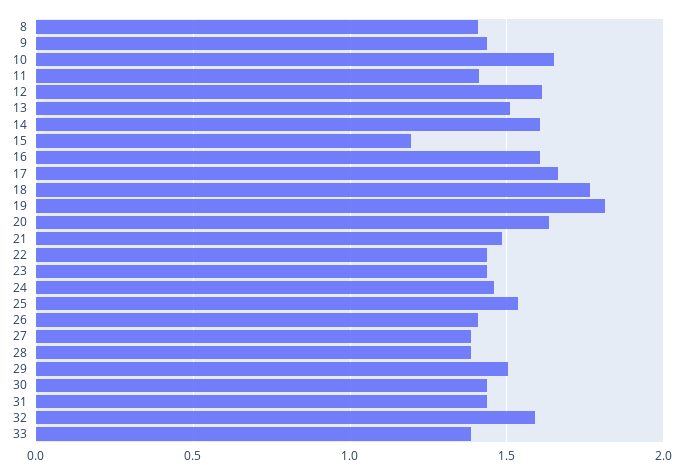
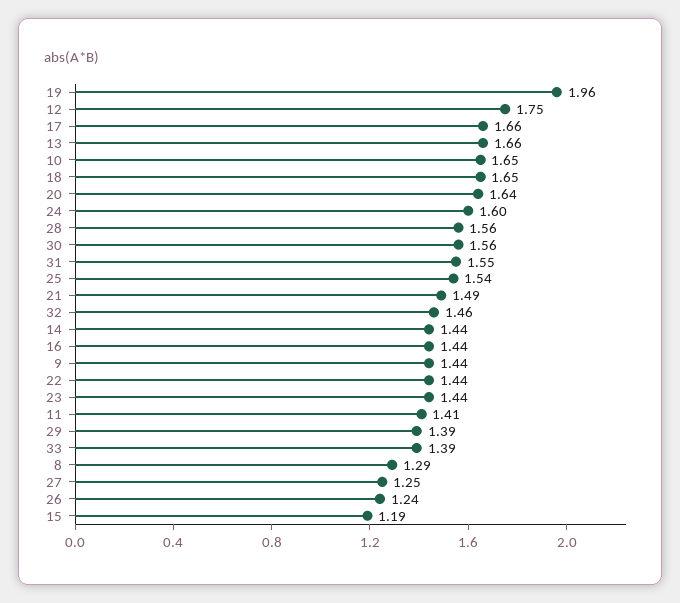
  {
-   "8": 1.4,
+   "8": 1.29,
    "9": 1.44,
    "10": 1.65,
    "11": 1.41,
-   "12": 1.6,
+   "12": 1.75,
-   "13": 1.5,
+   "13": 1.66,
-   "14": 1.6,
+   "14": 1.44,
    "15": 1.19,
-   "16": 1.6,
+   "16": 1.44,
    "17": 1.66,
-   "18": 1.75,
+   "18": 1.65,
-   "19": 1.8,
+   "19": 1.96,
    "20": 1.64,
    "21": 1.49,
    "22": 1.44,
    "23": 1.44,
-   "24": 1.45,
+   "24": 1.6,
    "25": 1.54,
-   "26": 1.4,
+   "26": 1.24,
-   "27": 1.4,
+   "27": 1.25,
-   "28": 1.4,
+   "28": 1.56,
-   "29": 1.5,
+   "29": 1.39,
-   "30": 1.45,
+   "30": 1.56,
-   "31": 1.45,
+   "31": 1.55,
-   "32": 1.6,
+   "32": 1.46,
    "33": 1.39
  }

